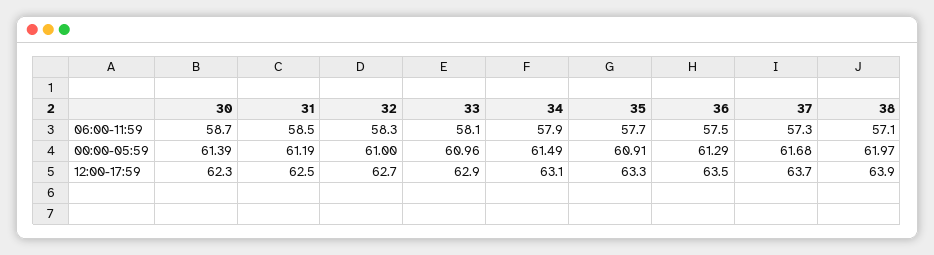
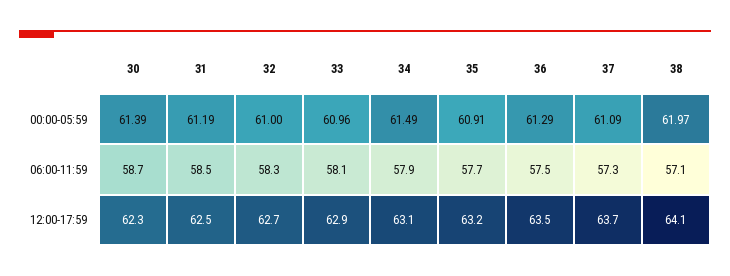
  {
    "30": {
      "06:00-11:59": 58.7,
      "00:00-05:59": 61.39,
      "12:00-17:59": 62.3
    },
    "31": {
      "06:00-11:59": 58.5,
      "00:00-05:59": 61.19,
      "12:00-17:59": 62.5
    },
    "32": {
      "06:00-11:59": 58.3,
      "00:00-05:59": 61,
      "12:00-17:59": 62.7
    },
    "33": {
      "06:00-11:59": 58.1,
      "00:00-05:59": 60.96,
      "12:00-17:59": 62.9
    },
    "34": {
      "06:00-11:59": 57.9,
      "00:00-05:59": 61.49,
      "12:00-17:59": 63.1
    },
    "35": {
      "06:00-11:59": 57.7,
      "00:00-05:59": 60.91,
-     "12:00-17:59": 63.3
+     "12:00-17:59": 63.2
    },
    "36": {
      "06:00-11:59": 57.5,
      "00:00-05:59": 61.29,
      "12:00-17:59": 63.5
    },
    "37": {
      "06:00-11:59": 57.3,
-     "00:00-05:59": 61.68,
+     "00:00-05:59": 61.09,
      "12:00-17:59": 63.7
    },
    "38": {
      "06:00-11:59": 57.1,
      "00:00-05:59": 61.97,
-     "12:00-17:59": 63.9
+     "12:00-17:59": 64.1
    }
  }

